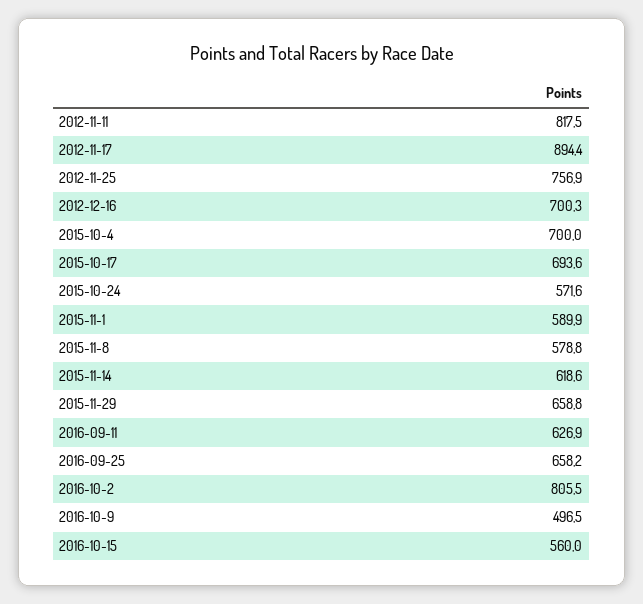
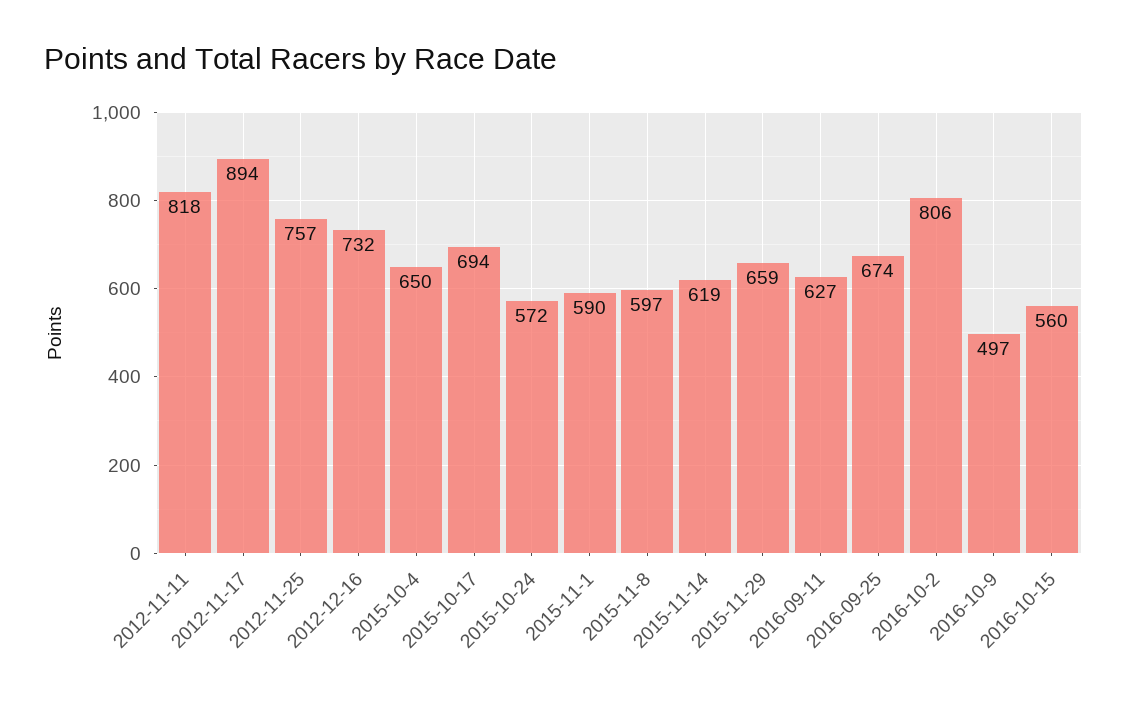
  {
    "2012-11-11": 817.5,
    "2012-11-17": 894.4,
    "2012-11-25": 756.9,
-   "2012-12-16": 700.3,
+   "2012-12-16": 732,
-   "2015-10-4": 700,
+   "2015-10-4": 650,
    "2015-10-17": 693.6,
    "2015-10-24": 571.6,
    "2015-11-1": 589.9,
-   "2015-11-8": 578.8,
+   "2015-11-8": 597,
    "2015-11-14": 618.6,
    "2015-11-29": 658.8,
    "2016-09-11": 626.9,
-   "2016-09-25": 658.2,
+   "2016-09-25": 674,
    "2016-10-2": 805.5,
    "2016-10-9": 496.5,
    "2016-10-15": 560
  }

